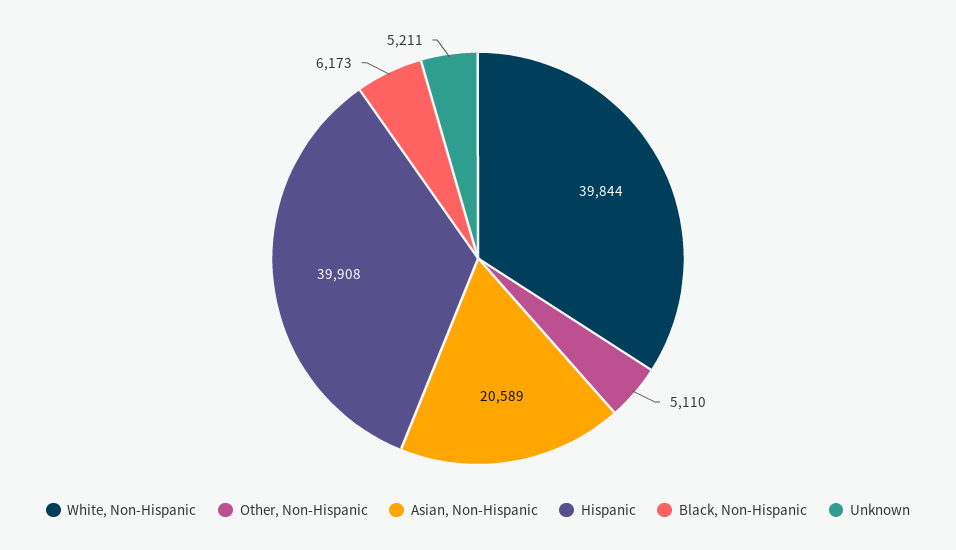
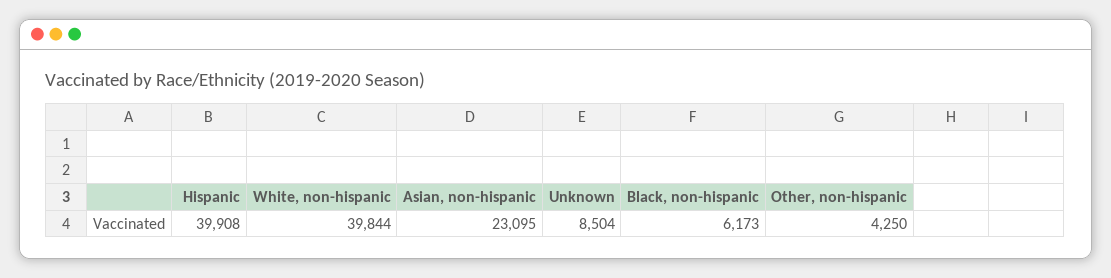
  {
    "White, Non-Hispanic": 39844,
-   "Other, Non-Hispanic": 5110,
+   "Other, Non-Hispanic": 4250,
-   "Asian, Non-Hispanic": 20589,
+   "Asian, Non-Hispanic": 23095,
    "Hispanic": 39908,
    "Black, Non-Hispanic": 6173,
-   "Unknown": 5211
+   "Unknown": 8504
  }

